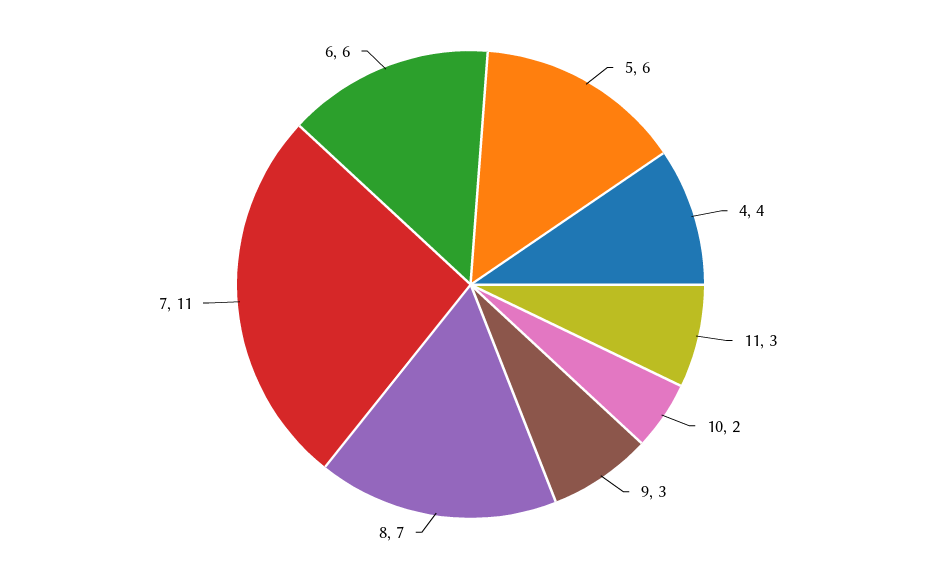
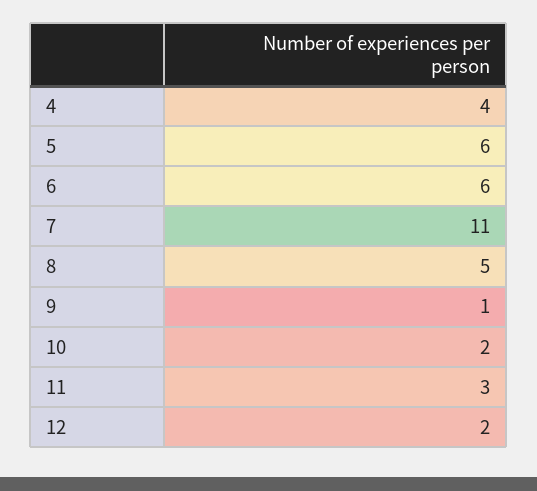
  {
    "5": 6,
    "4": 4,
    "11": 3,
    "10": 2,
-   "9": 3,
+   "9": 1,
-   "8": 7,
+   "8": 5,
    "7": 11,
-   "6": 6
+   "6": 6,
+   "12": 2
  }

